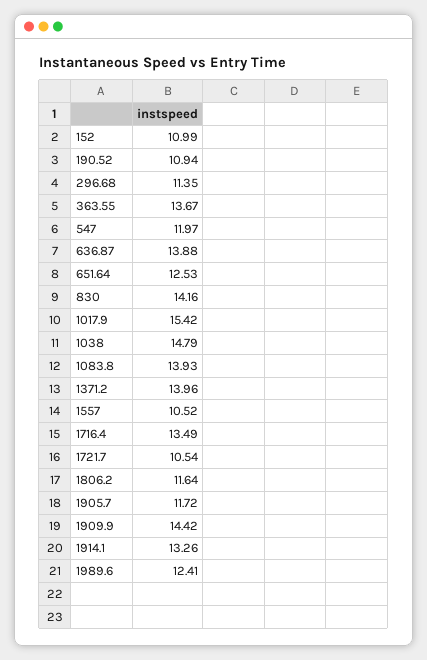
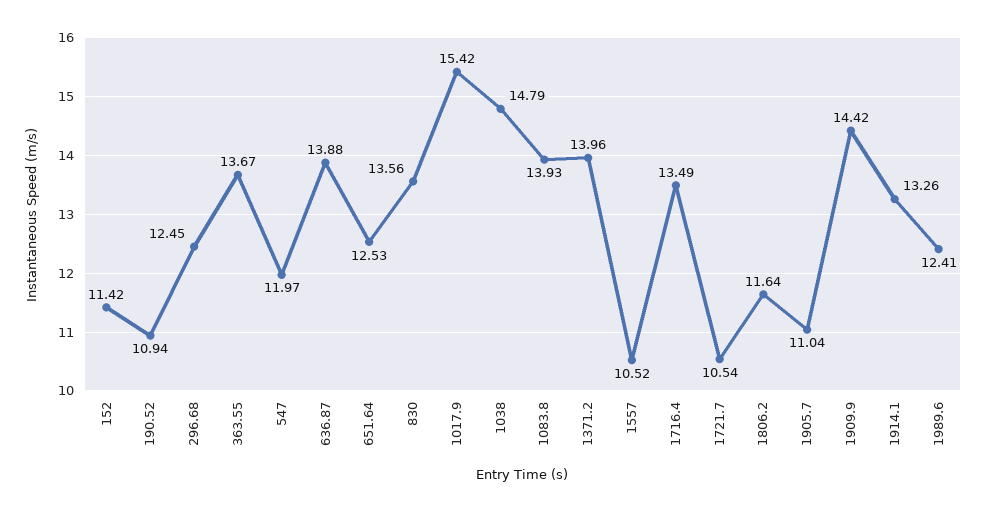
  {
-   "152": 10.99,
+   "152": 11.42,
    "190.52": 10.94,
-   "296.68": 11.35,
+   "296.68": 12.45,
    "363.55": 13.67,
    "547": 11.97,
    "636.87": 13.88,
    "651.64": 12.53,
-   "830": 14.16,
+   "830": 13.56,
    "1017.9": 15.42,
    "1038": 14.79,
    "1083.8": 13.93,
    "1371.2": 13.96,
    "1557": 10.52,
    "1716.4": 13.49,
    "1721.7": 10.54,
    "1806.2": 11.64,
-   "1905.7": 11.72,
+   "1905.7": 11.04,
    "1909.9": 14.42,
    "1914.1": 13.26,
    "1989.6": 12.41
  }

